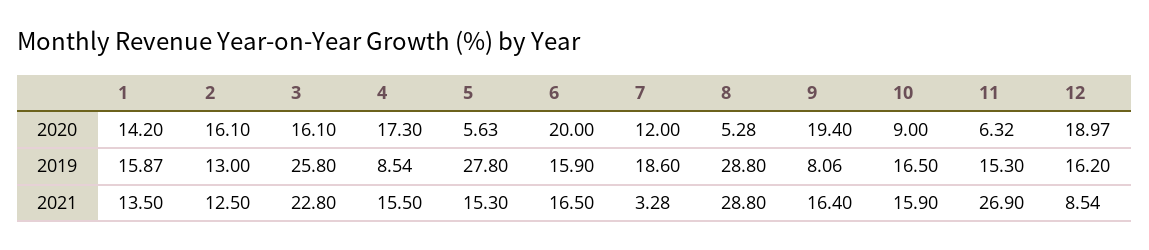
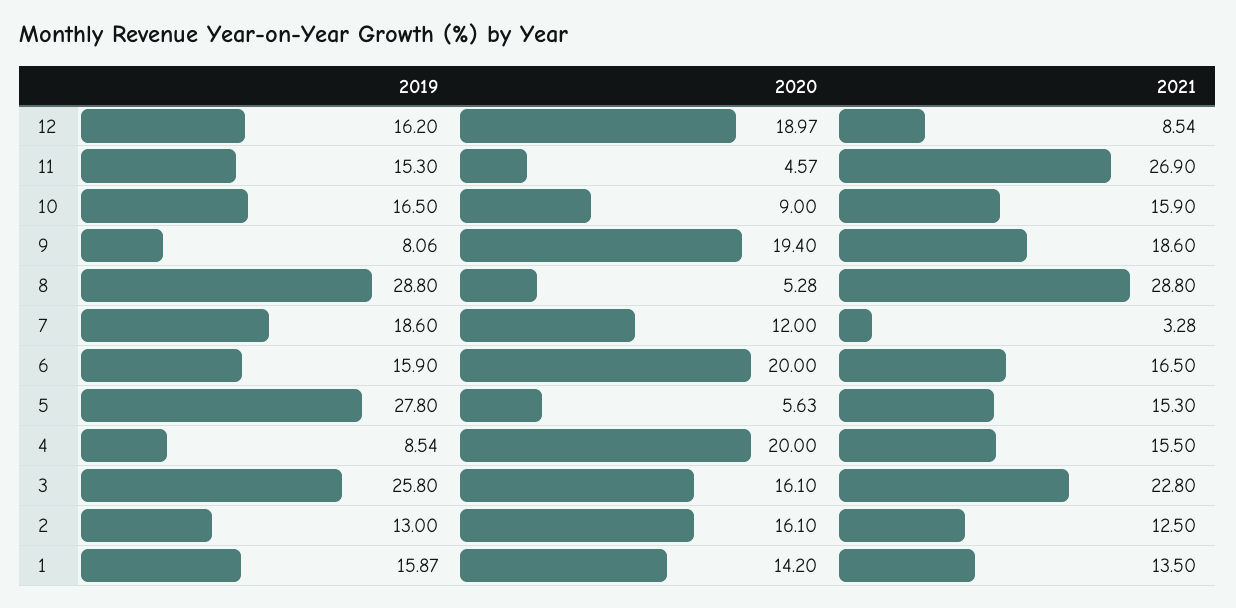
  {
    "1": {
      "2020": 14.2,
      "2019": 15.87,
      "2021": 13.5
    },
    "2": {
      "2020": 16.1,
      "2019": 13,
      "2021": 12.5
    },
    "3": {
      "2020": 16.1,
      "2019": 25.8,
      "2021": 22.8
    },
    "4": {
-     "2020": 17.3,
+     "2020": 20,
      "2019": 8.54,
      "2021": 15.5
    },
    "5": {
      "2020": 5.63,
      "2019": 27.8,
      "2021": 15.3
    },
    "6": {
      "2020": 20,
      "2019": 15.9,
      "2021": 16.5
    },
    "7": {
      "2020": 12,
      "2019": 18.6,
      "2021": 3.28
    },
    "8": {
      "2020": 5.28,
      "2019": 28.8,
      "2021": 28.8
    },
    "9": {
      "2020": 19.4,
      "2019": 8.06,
-     "2021": 16.4
+     "2021": 18.6
    },
    "10": {
      "2020": 9,
      "2019": 16.5,
      "2021": 15.9
    },
    "11": {
-     "2020": 6.32,
+     "2020": 4.57,
      "2019": 15.3,
      "2021": 26.9
    },
    "12": {
      "2020": 18.97,
      "2019": 16.2,
      "2021": 8.54
    }
  }

